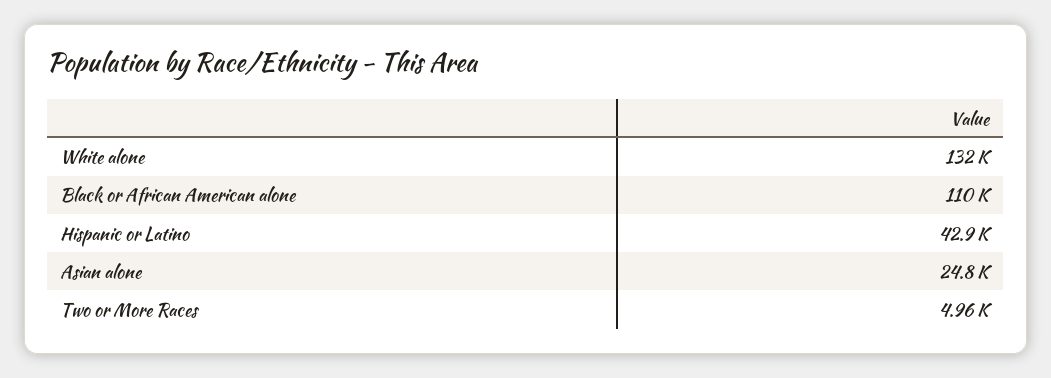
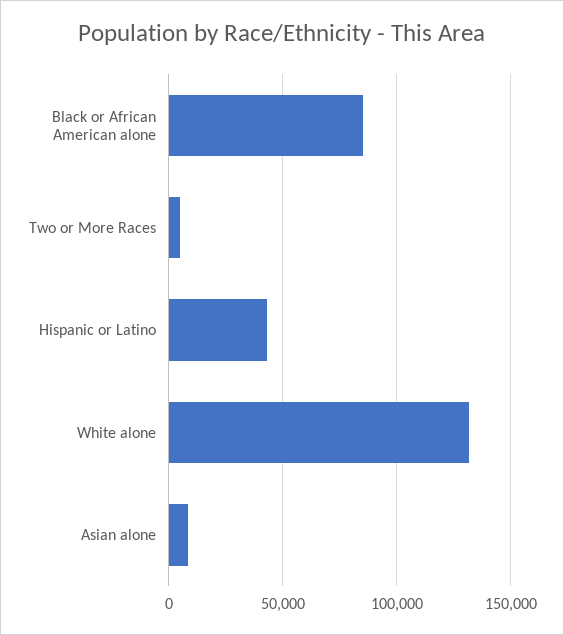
  {
    "White alone": 132000,
-   "Black or African American alone": 110000,
+   "Black or African American alone": 85000,
    "Hispanic or Latino": 42900,
-   "Asian alone": 24800,
+   "Asian alone": 10000,
    "Two or More Races": 4960
  }

